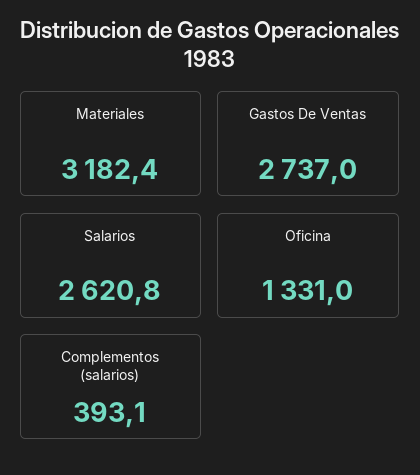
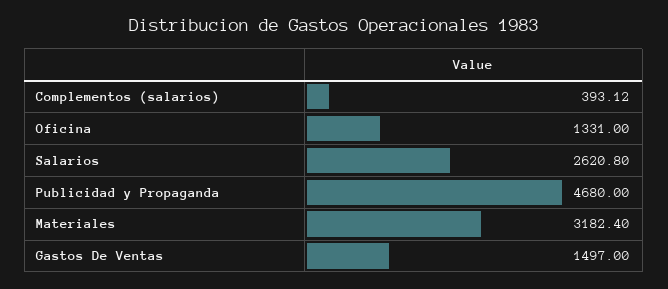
  {
    "Materiales": 3182.4,
-   "Gastos De Ventas": 2737,
+   "Gastos De Ventas": 1497,
    "Salarios": 2620.8,
    "Oficina": 1331,
-   "Complementos (salarios)": 393.12
+   "Complementos (salarios)": 393.12,
+   "Publicidad y Propaganda": 4680
  }

